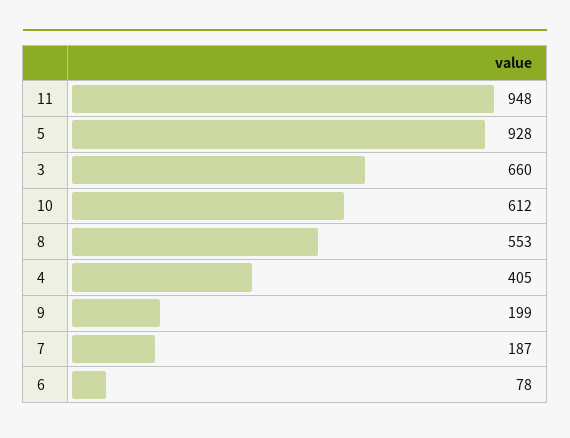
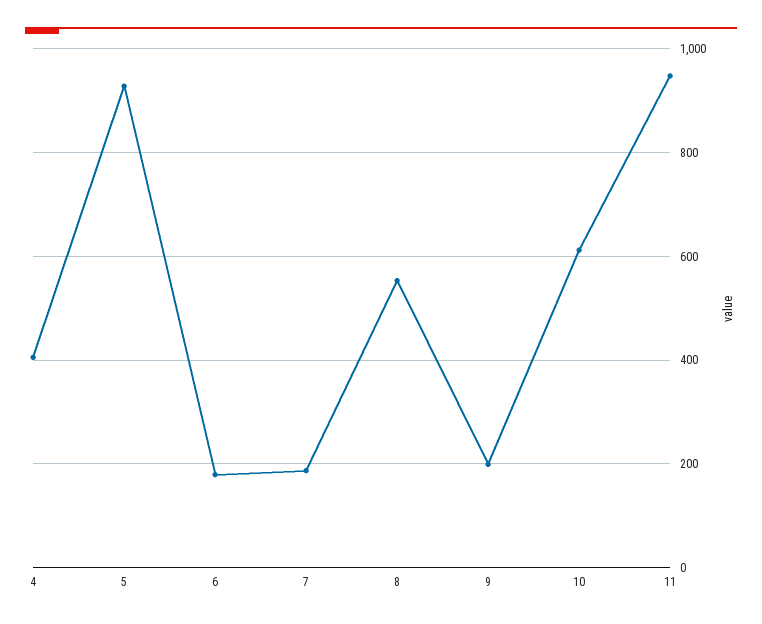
  {
    "11": 948,
    "5": 928,
-   "3": 660,
    "10": 612,
    "8": 553,
    "4": 405,
    "9": 199,
    "7": 187,
-   "6": 78
+   "6": 180
  }

